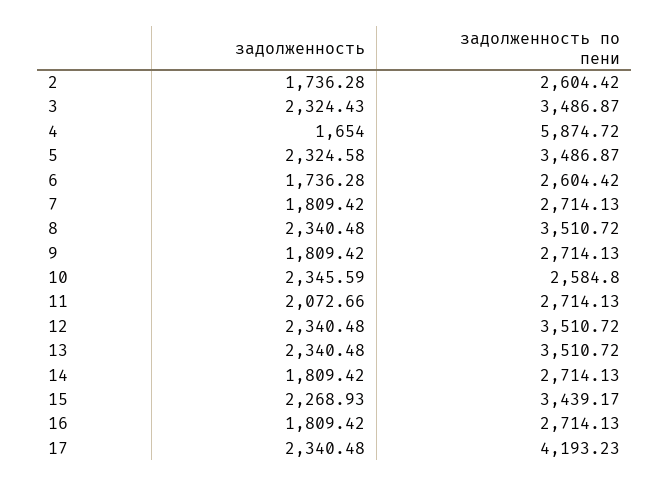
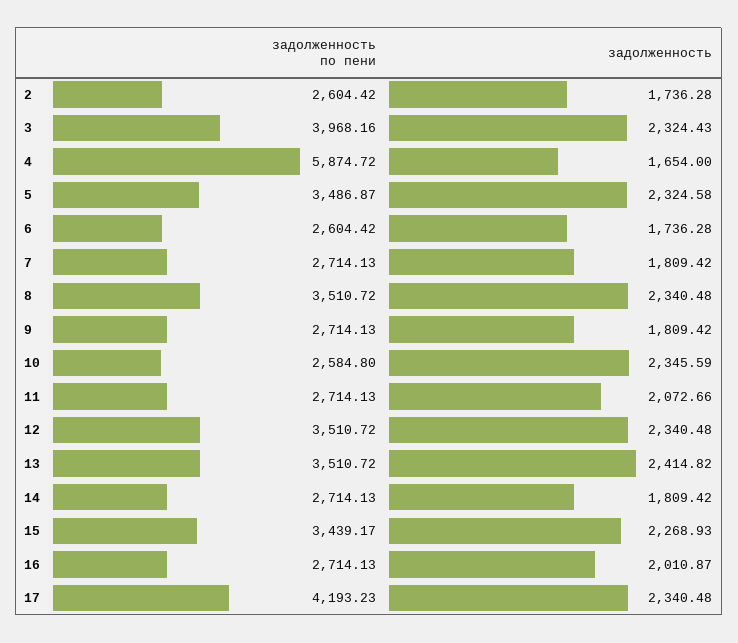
  {
    "задолженность": {
      "2": 1736.28,
      "3": 2324.43,
      "4": 1654,
      "5": 2324.58,
      "6": 1736.28,
      "7": 1809.42,
      "8": 2340.48,
      "9": 1809.42,
      "10": 2345.59,
      "11": 2072.66,
      "12": 2340.48,
-     "13": 2340.48,
+     "13": 2414.82,
      "14": 1809.42,
      "15": 2268.93,
-     "16": 1809.42,
+     "16": 2010.87,
      "17": 2340.48
    },
    "задолженность по пени": {
      "2": 2604.42,
-     "3": 3486.87,
+     "3": 3968.16,
      "4": 5874.72,
      "5": 3486.87,
      "6": 2604.42,
      "7": 2714.13,
      "8": 3510.72,
      "9": 2714.13,
      "10": 2584.8,
      "11": 2714.13,
      "12": 3510.72,
      "13": 3510.72,
      "14": 2714.13,
      "15": 3439.17,
      "16": 2714.13,
      "17": 4193.23
    }
  }

